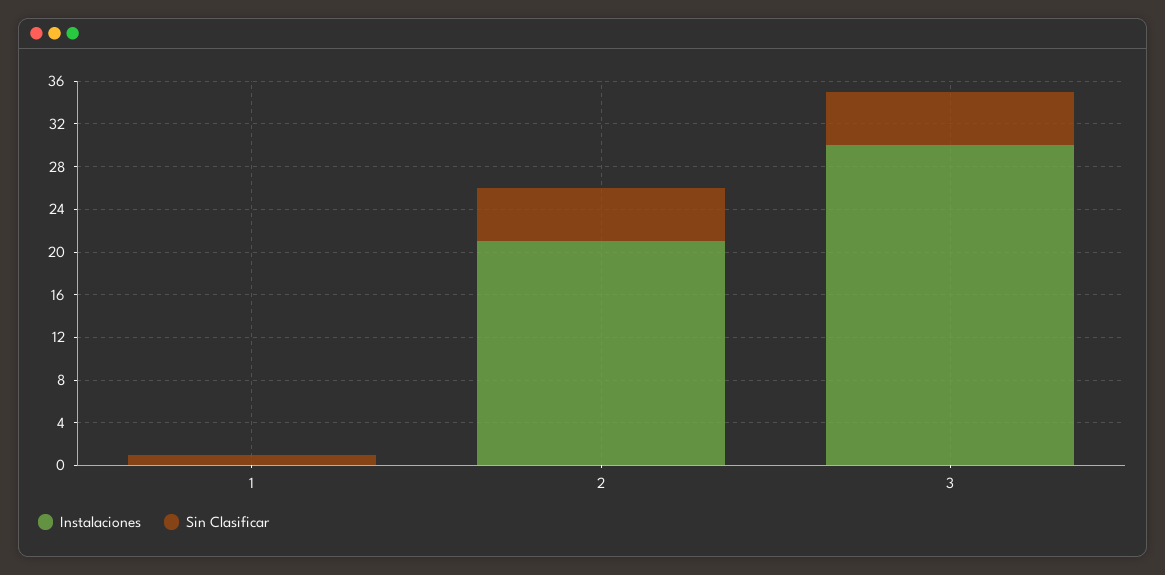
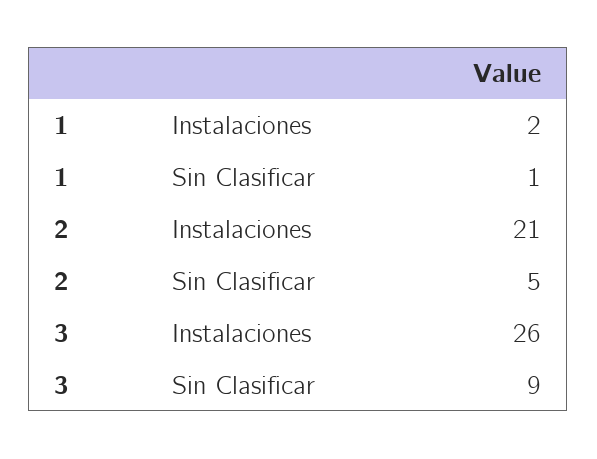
  {
    "Instalaciones": {
-     "1": 0,
+     "1": 2,
      "2": 21,
-     "3": 30
+     "3": 26
    },
    "Sin Clasificar": {
      "1": 1,
      "2": 5,
-     "3": 5
+     "3": 9
    }
  }

